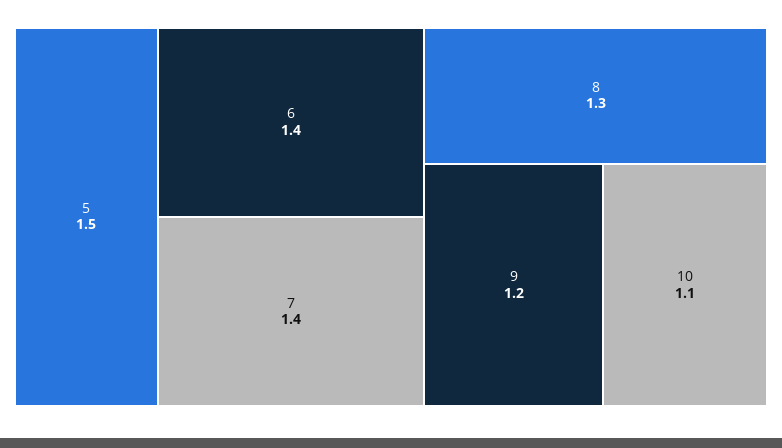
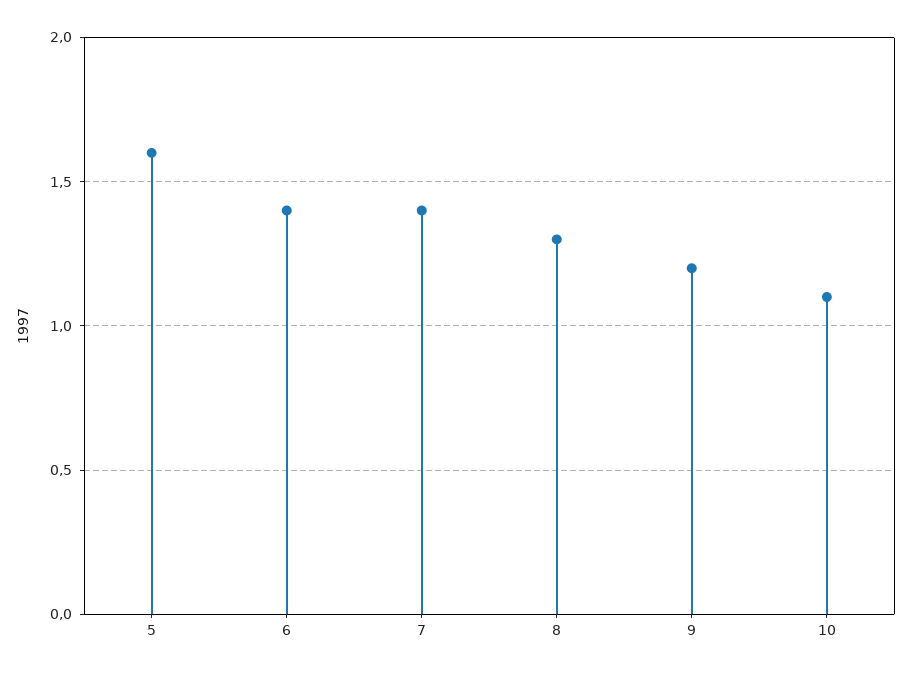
  {
-   "5": 1.5,
+   "5": 1.6,
    "6": 1.4,
    "7": 1.4,
    "8": 1.3,
    "9": 1.2,
    "10": 1.1
  }

